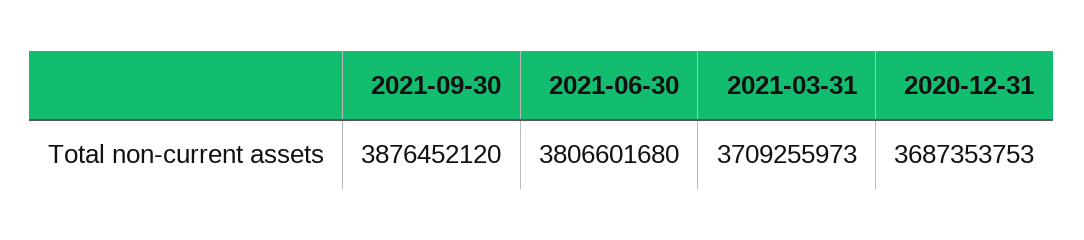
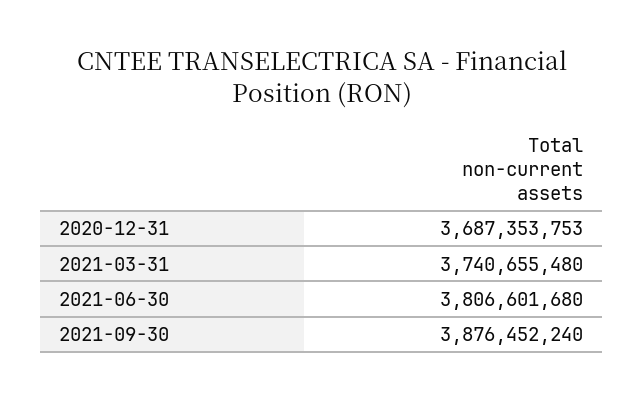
  {
-   "2021-09-30": 3876452120,
+   "2021-09-30": 3876452240,
    "2021-06-30": 3806601680,
-   "2021-03-31": 3709255973,
+   "2021-03-31": 3740655480,
    "2020-12-31": 3687353753
  }

